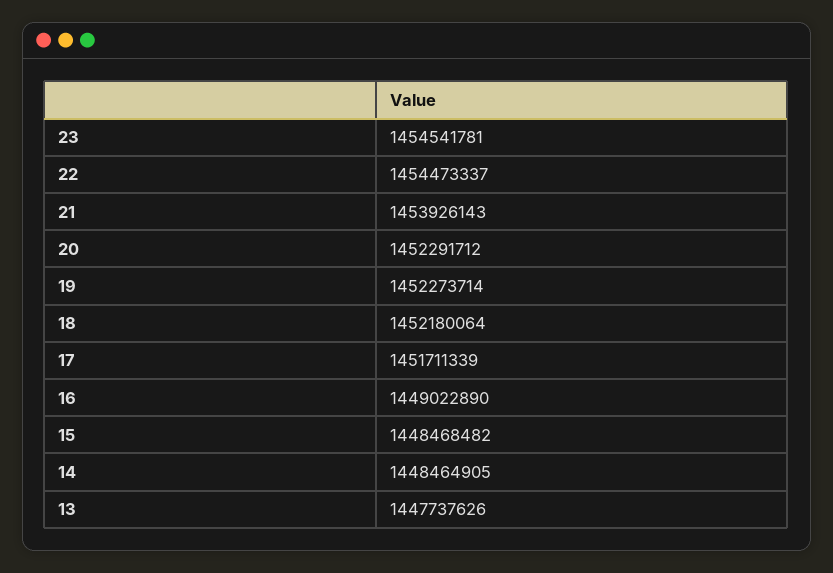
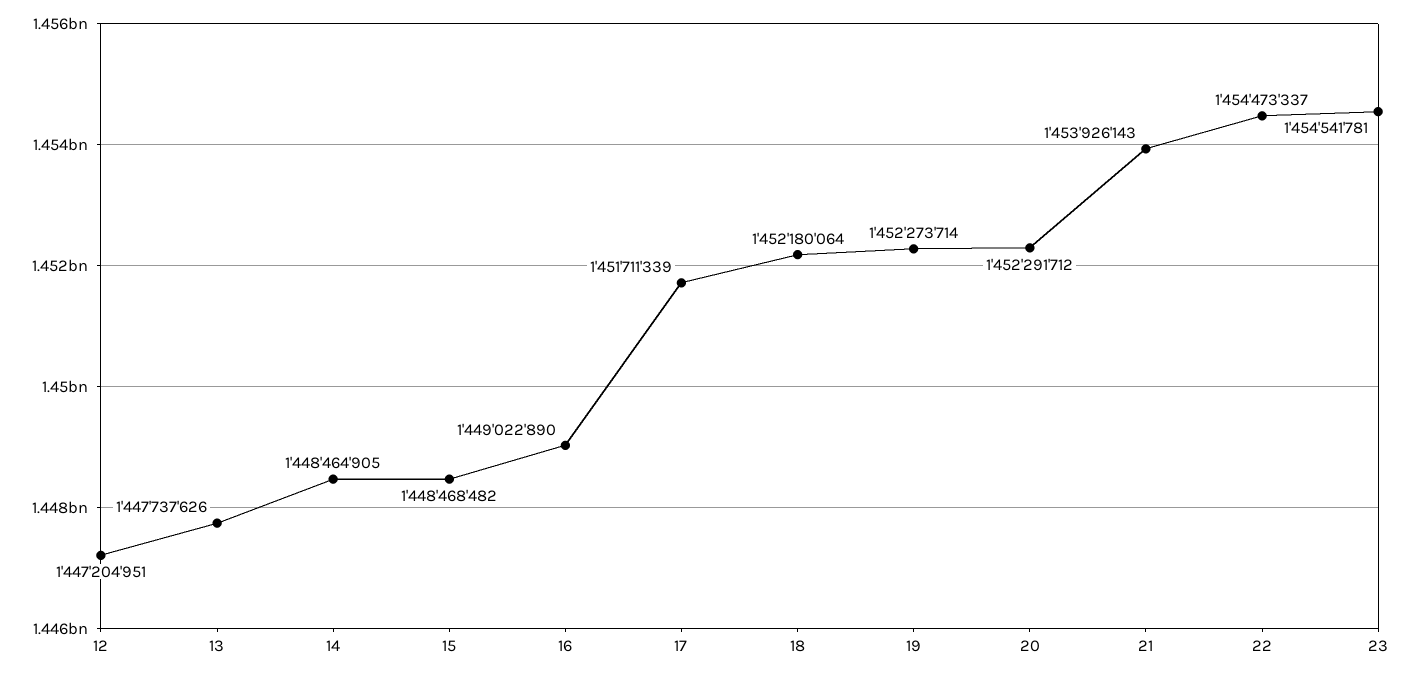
  {
    "23": 1454541781,
    "22": 1454473337,
    "21": 1453926143,
    "20": 1452291712,
    "19": 1452273714,
    "18": 1452180064,
    "17": 1451711339,
    "16": 1449022890,
    "15": 1448468482,
    "14": 1448464905,
-   "13": 1447737626
+   "13": 1447737626,
+   "12": 1447204951
  }

